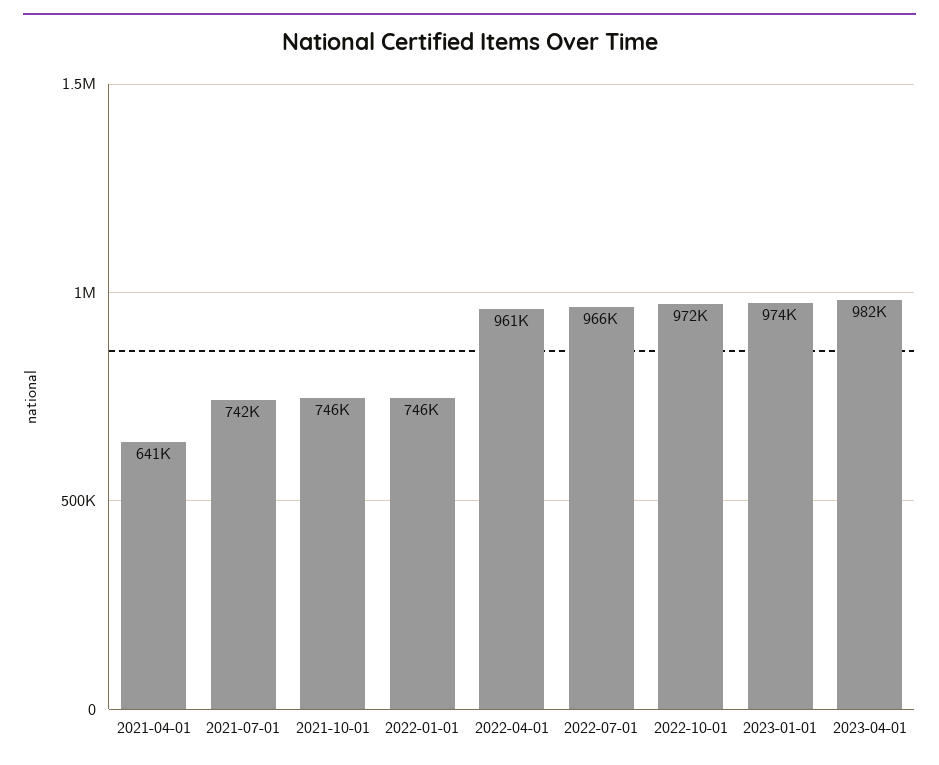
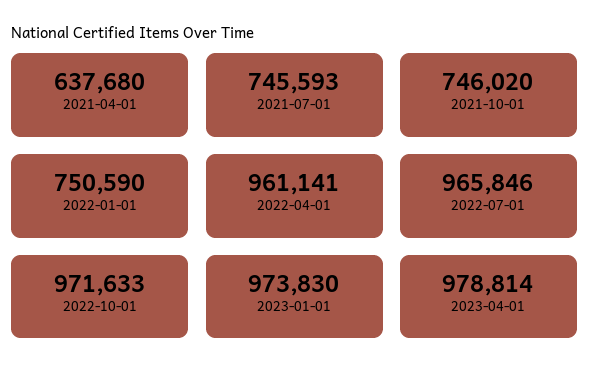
  {
-   "2021-04-01": 641000,
+   "2021-04-01": 637680,
-   "2021-07-01": 742000,
+   "2021-07-01": 745593,
    "2021-10-01": 746020,
-   "2022-01-01": 746000,
+   "2022-01-01": 750590,
    "2022-04-01": 961141,
    "2022-07-01": 965846,
    "2022-10-01": 971633,
    "2023-01-01": 973830,
-   "2023-04-01": 982000
+   "2023-04-01": 978814
  }

